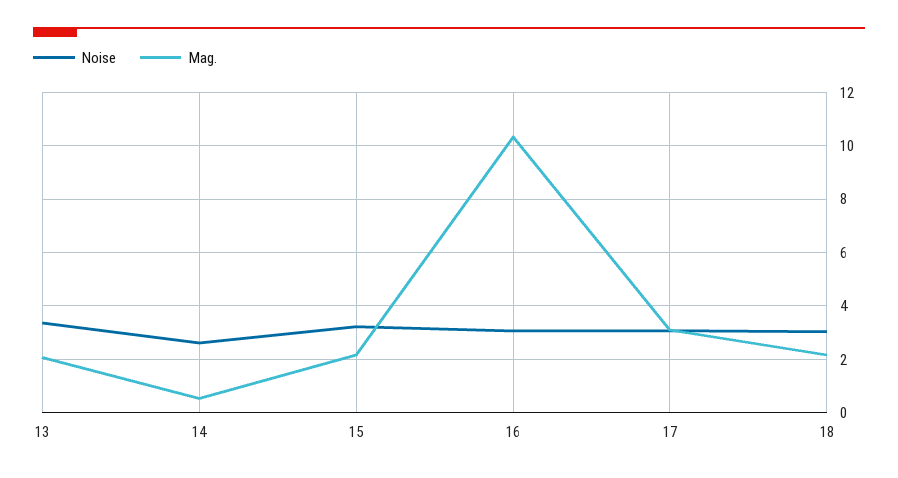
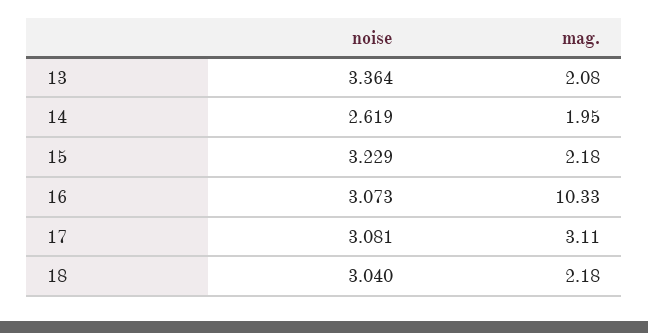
  {
    "Noise": {
      "13": 3.364,
      "14": 2.619,
      "15": 3.229,
      "16": 3.073,
      "17": 3.081,
      "18": 3.04
    },
    "Mag.": {
      "13": 2.08,
-     "14": 0.5,
+     "14": 1.95,
      "15": 2.18,
      "16": 10.33,
      "17": 3.11,
      "18": 2.18
    }
  }

